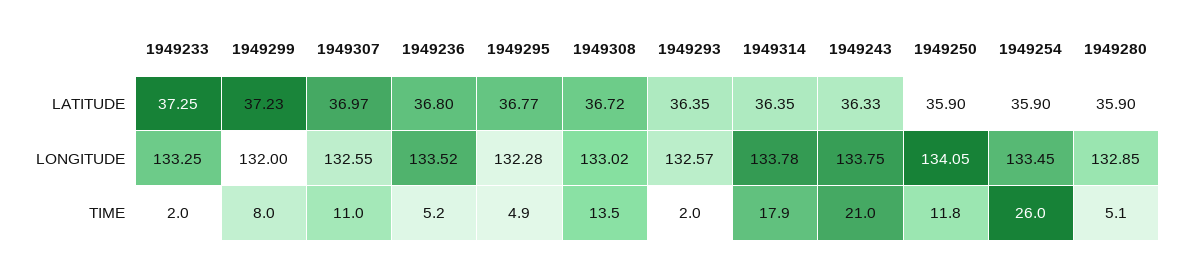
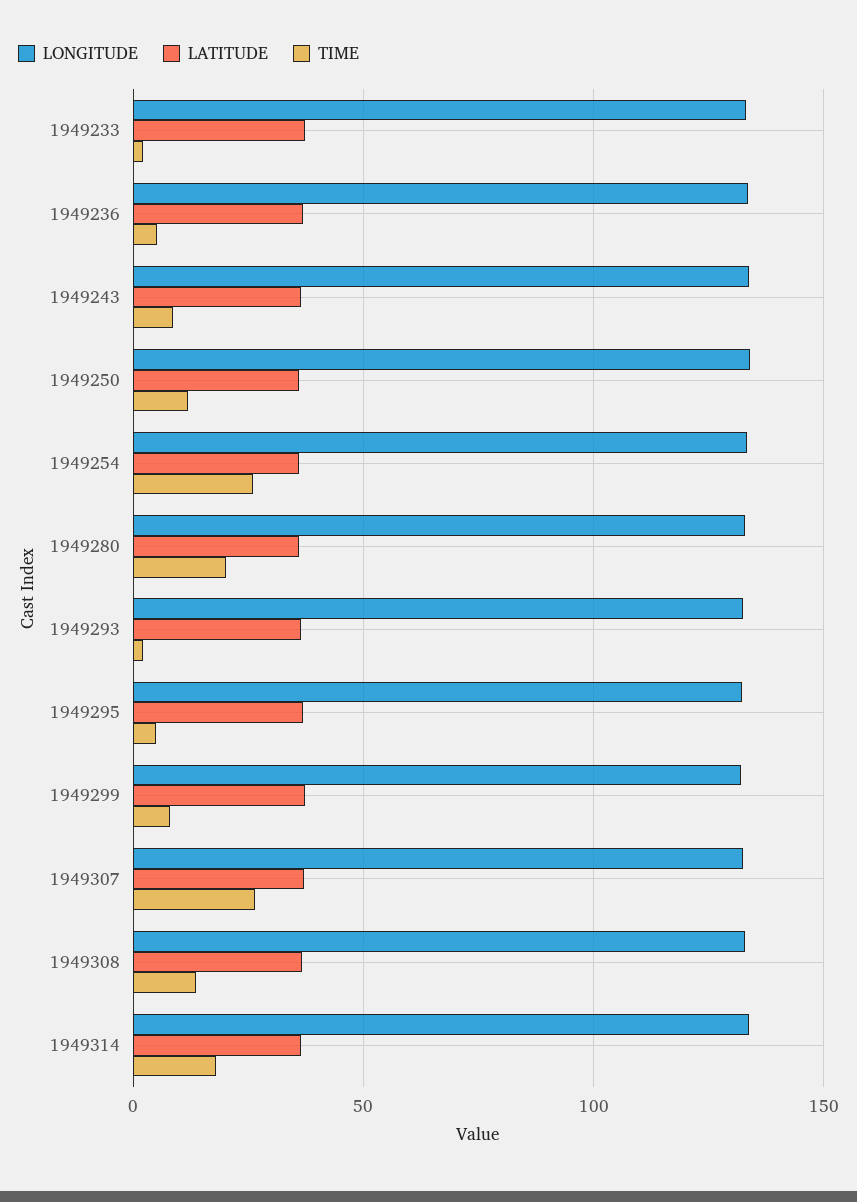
  {
    "LATITUDE": {
      "1949233": 37.25,
      "1949299": 37.23,
      "1949307": 36.97,
      "1949236": 36.8,
      "1949295": 36.77,
      "1949308": 36.72,
      "1949293": 36.35,
      "1949314": 36.35,
      "1949243": 36.33,
      "1949250": 35.9,
      "1949254": 35.9,
      "1949280": 35.9
    },
    "LONGITUDE": {
      "1949233": 133.25,
      "1949299": 132,
      "1949307": 132.55,
      "1949236": 133.52,
      "1949295": 132.28,
      "1949308": 133.02,
      "1949293": 132.57,
      "1949314": 133.78,
      "1949243": 133.75,
      "1949250": 134.05,
      "1949254": 133.45,
      "1949280": 132.85
    },
    "TIME": {
      "1949233": 2,
      "1949299": 8,
-     "1949307": 11,
+     "1949307": 25,
      "1949236": 5.2,
      "1949295": 4.9,
      "1949308": 13.5,
      "1949293": 2,
      "1949314": 17.9,
-     "1949243": 21,
+     "1949243": 10,
      "1949250": 11.8,
      "1949254": 26,
-     "1949280": 5.1
+     "1949280": 20
    }
  }

